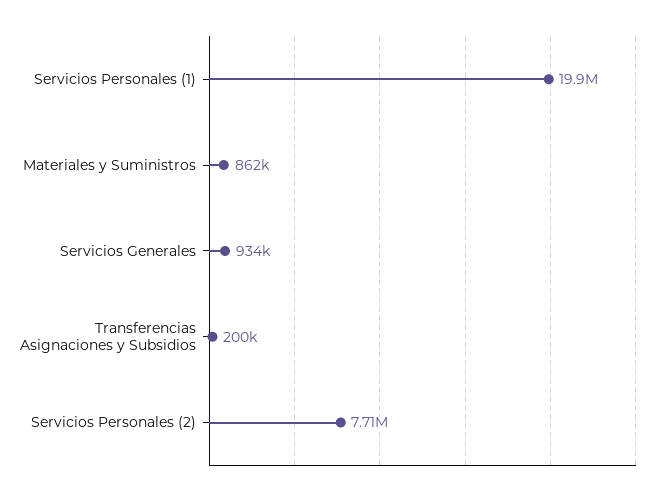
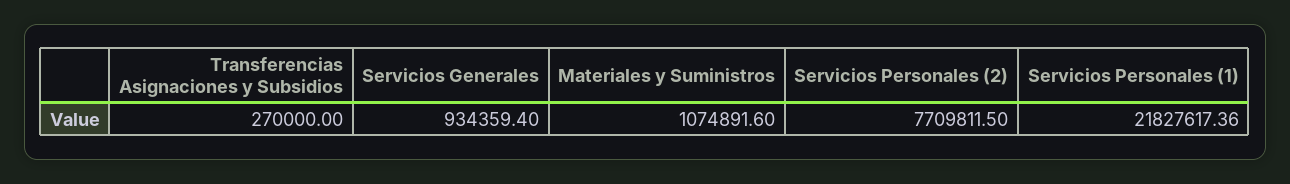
  {
-   "Servicios Personales (1)": 19900000,
+   "Servicios Personales (1)": 21827617.36,
-   "Materiales y Suministros": 862000,
+   "Materiales y Suministros": 1074891.6,
    "Servicios Generales": 934359.4,
-   "Transferencias Asignaciones y Subsidios": 200000,
+   "Transferencias Asignaciones y Subsidios": 270000,
    "Servicios Personales (2)": 7709811.5
  }

